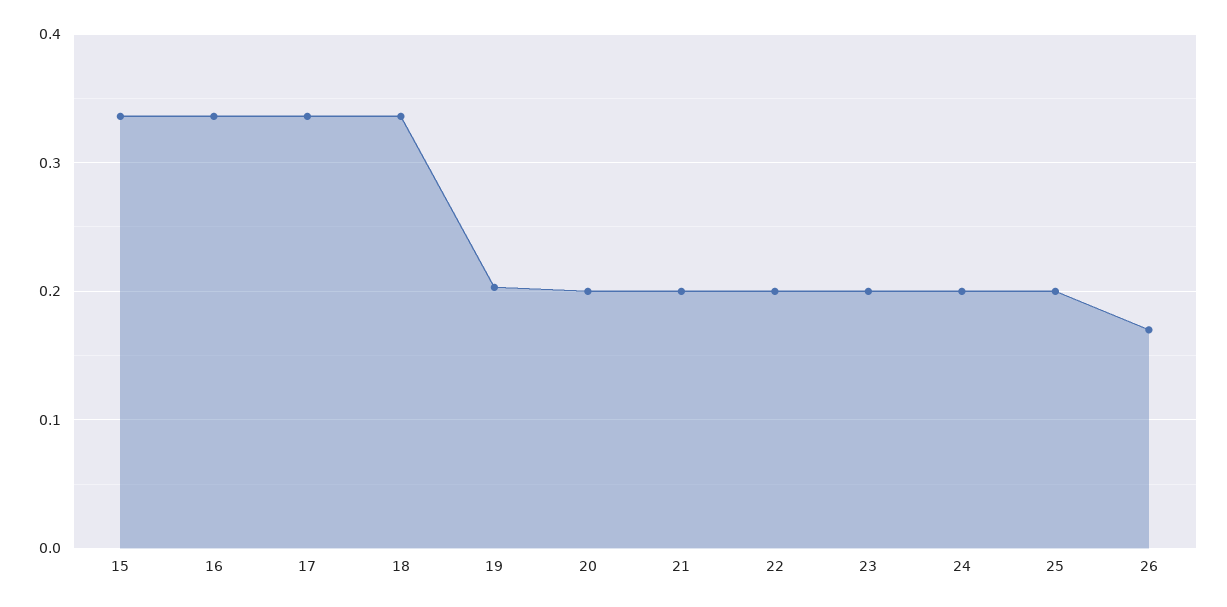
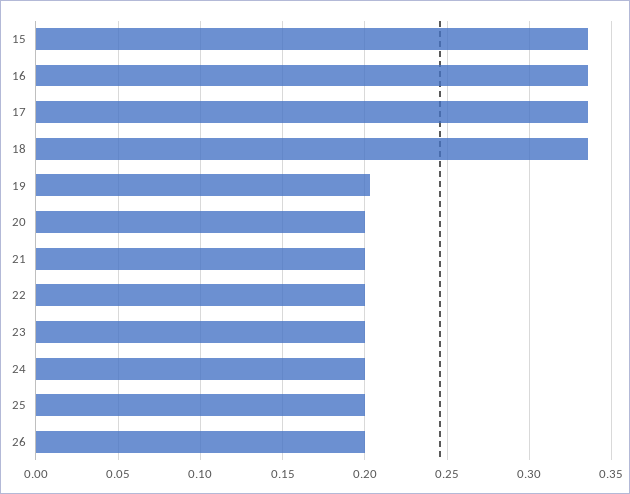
  {
    "15": 0.335,
    "16": 0.335,
    "17": 0.335,
    "18": 0.335,
    "19": 0.205,
    "20": 0.2,
    "21": 0.2,
    "22": 0.2,
    "23": 0.2,
    "24": 0.2,
    "25": 0.2,
-   "26": 0.17
+   "26": 0.2
  }

